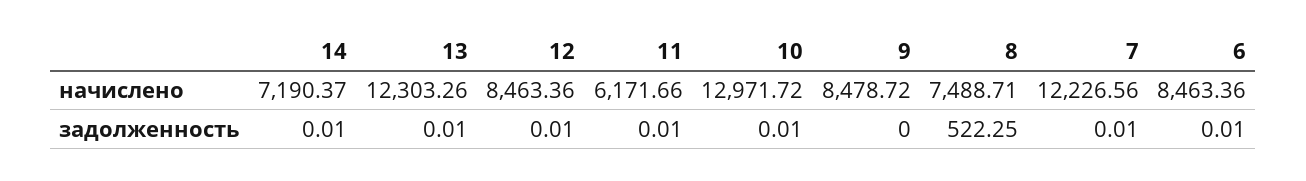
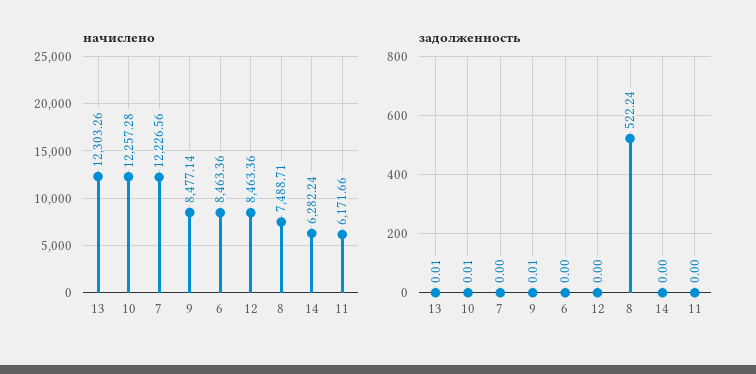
  {
    "начислено": {
-     "14": 7190.37,
+     "14": 6282.24,
      "13": 12303.26,
      "12": 8463.36,
      "11": 6171.66,
-     "10": 12971.72,
+     "10": 12257.28,
-     "9": 8478.72,
+     "9": 8477.14,
      "8": 7488.71,
      "7": 12226.56,
      "6": 8463.36
    },
    "задолженность": {
-     "14": 0.01,
+     "14": 0,
      "13": 0.01,
-     "12": 0.01,
+     "12": 0,
-     "11": 0.01,
+     "11": 0,
      "10": 0.01,
-     "9": 0,
+     "9": 0.01,
-     "8": 522.25,
+     "8": 522.24,
-     "7": 0.01,
+     "7": 0,
-     "6": 0.01
+     "6": 0
    }
  }

